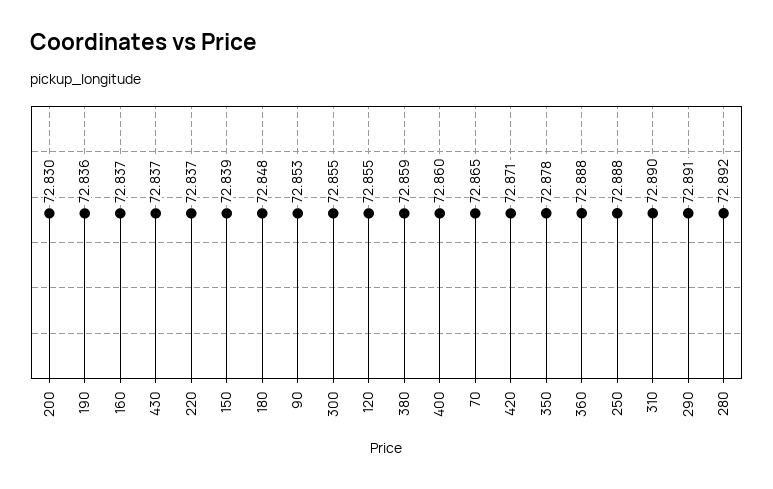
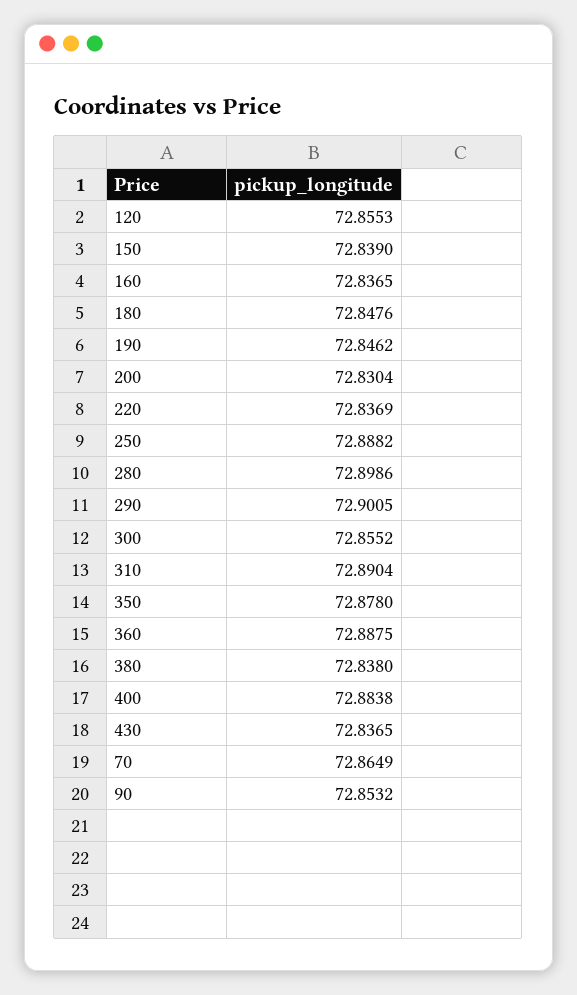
  {
    "200": 72.8304,
-   "190": 72.836,
+   "190": 72.8462,
    "160": 72.8365,
    "430": 72.8365,
    "220": 72.8369,
    "150": 72.839,
    "180": 72.8476,
    "90": 72.8532,
    "300": 72.8552,
    "120": 72.8553,
-   "380": 72.859,
+   "380": 72.838,
-   "400": 72.86,
+   "400": 72.8838,
    "70": 72.8649,
-   "420": 72.871,
    "350": 72.878,
    "360": 72.8875,
    "250": 72.8882,
    "310": 72.8904,
-   "290": 72.891,
+   "290": 72.9005,
-   "280": 72.892
+   "280": 72.8986
  }

